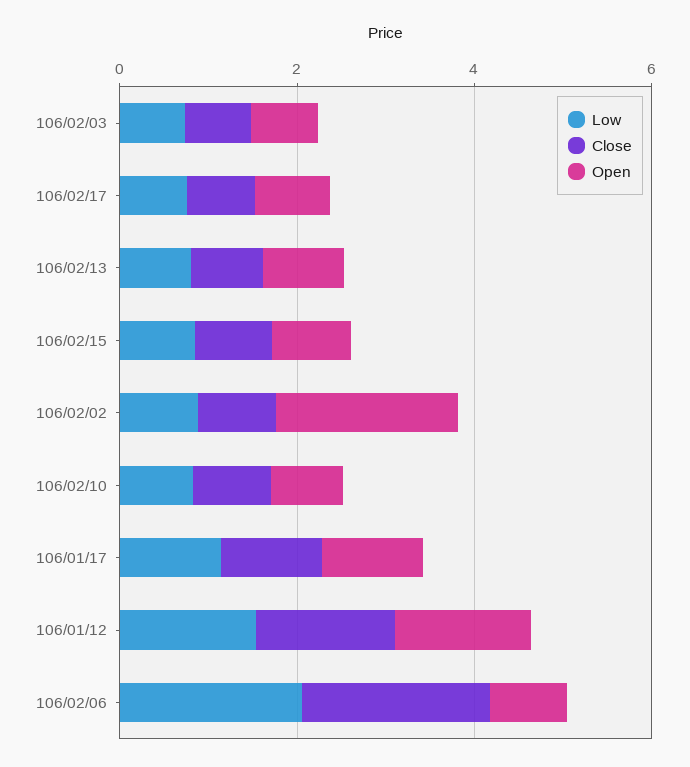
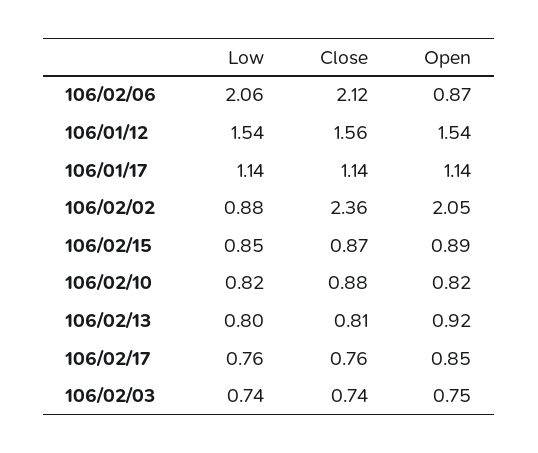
  {
    "Low": {
      "106/02/03": 0.74,
      "106/02/17": 0.76,
      "106/02/13": 0.8,
      "106/02/15": 0.85,
      "106/02/02": 0.88,
      "106/02/10": 0.82,
      "106/01/17": 1.14,
      "106/01/12": 1.54,
      "106/02/06": 2.06
    },
    "Close": {
      "106/02/03": 0.74,
      "106/02/17": 0.76,
      "106/02/13": 0.81,
      "106/02/15": 0.87,
-     "106/02/02": 1,
+     "106/02/02": 2.36,
      "106/02/10": 0.88,
      "106/01/17": 1.14,
      "106/01/12": 1.56,
      "106/02/06": 2.12
    },
    "Open": {
      "106/02/03": 0.75,
      "106/02/17": 0.85,
      "106/02/13": 0.92,
      "106/02/15": 0.89,
      "106/02/02": 2.05,
      "106/02/10": 0.82,
      "106/01/17": 1.14,
      "106/01/12": 1.54,
      "106/02/06": 0.87
    }
  }

